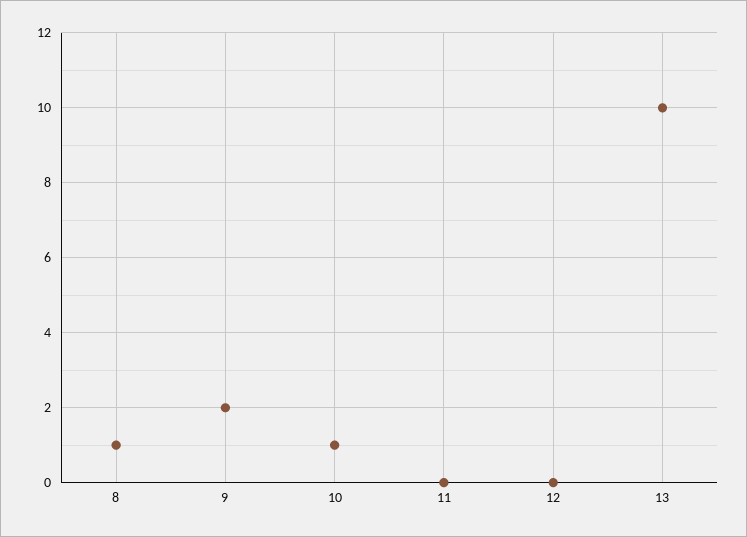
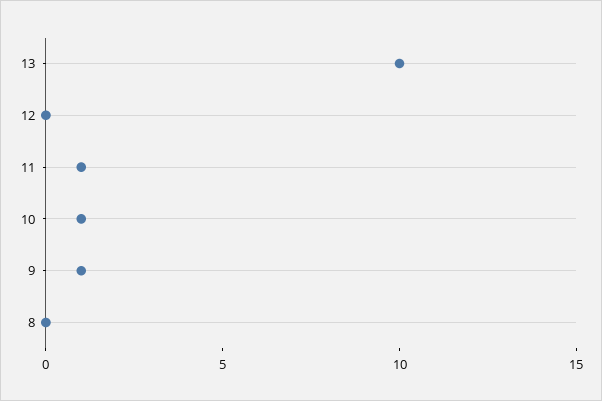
  {
-   "8": 1,
+   "8": 0,
-   "9": 2,
+   "9": 1,
    "10": 1,
-   "11": 0,
+   "11": 1,
    "12": 0,
    "13": 10
  }

